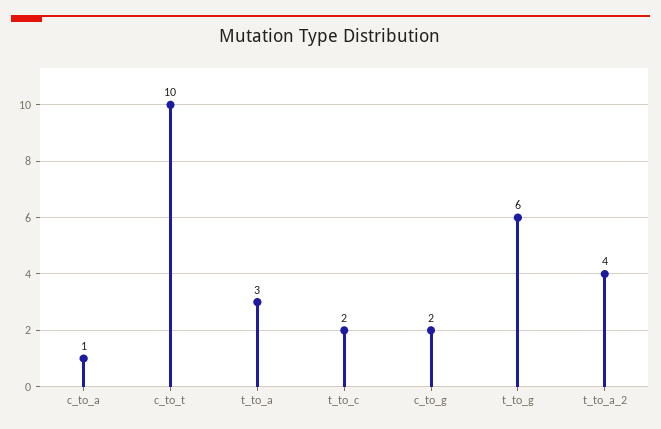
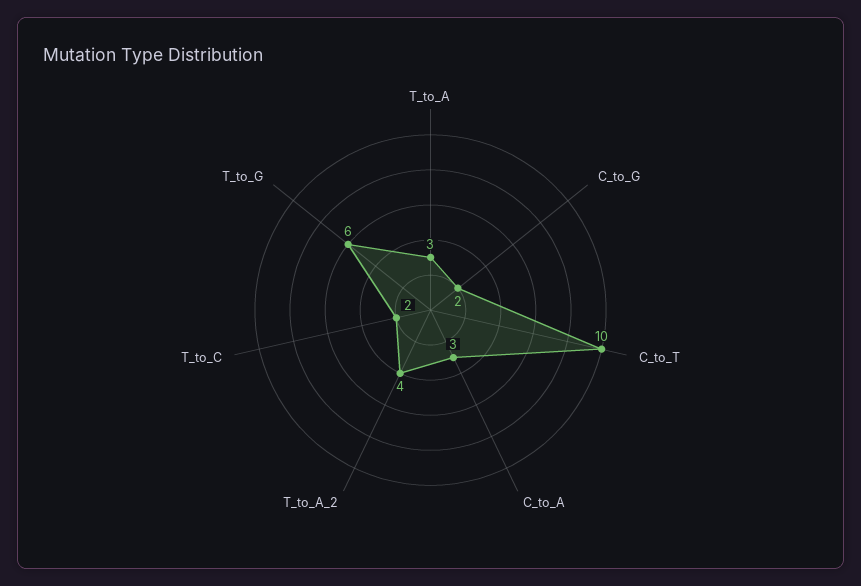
  {
-   "c_to_a": 1,
+   "c_to_a": 3,
    "c_to_t": 10,
    "t_to_a": 3,
    "t_to_c": 2,
    "c_to_g": 2,
    "t_to_g": 6,
    "t_to_a_2": 4
  }

